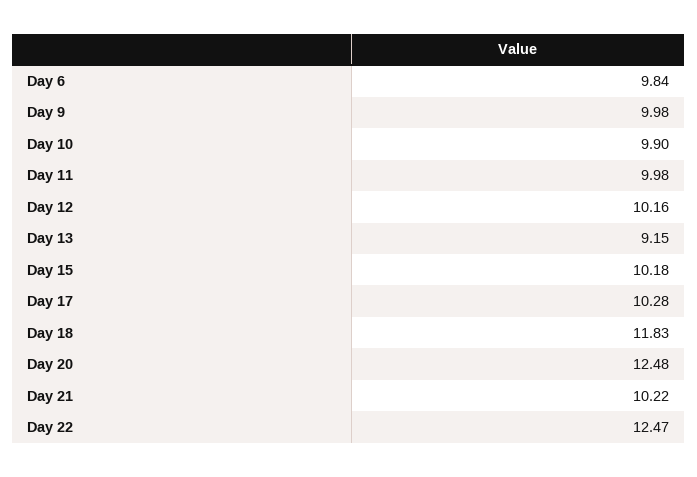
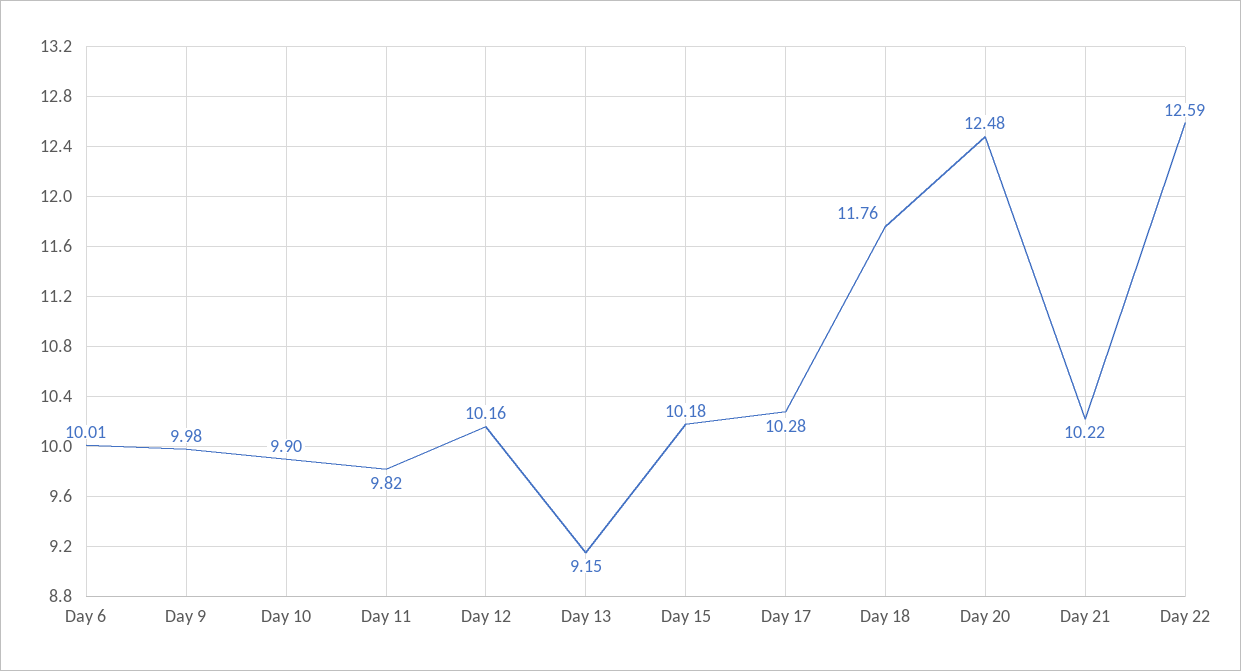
  {
-   "Day 6": 9.84,
+   "Day 6": 10.01,
    "Day 9": 9.98,
    "Day 10": 9.9,
-   "Day 11": 9.98,
+   "Day 11": 9.82,
    "Day 12": 10.16,
    "Day 13": 9.15,
    "Day 15": 10.18,
    "Day 17": 10.28,
-   "Day 18": 11.83,
+   "Day 18": 11.76,
    "Day 20": 12.48,
    "Day 21": 10.22,
-   "Day 22": 12.47
+   "Day 22": 12.59
  }

